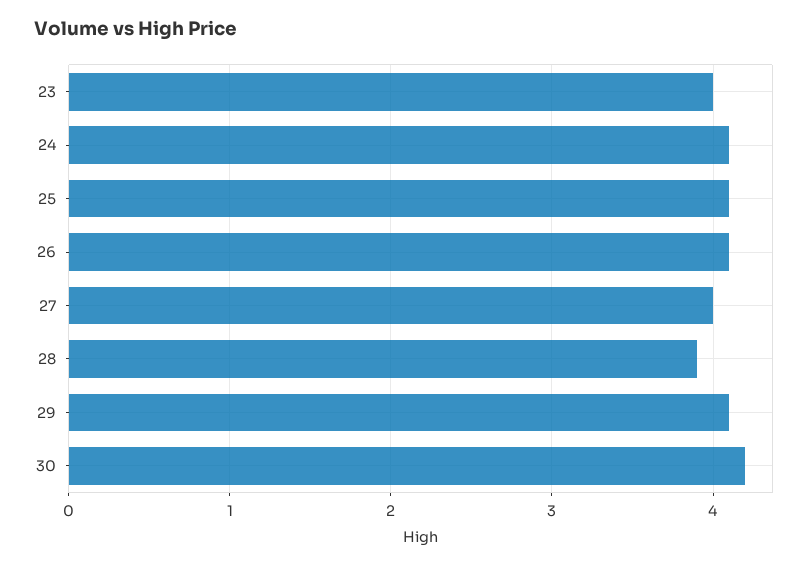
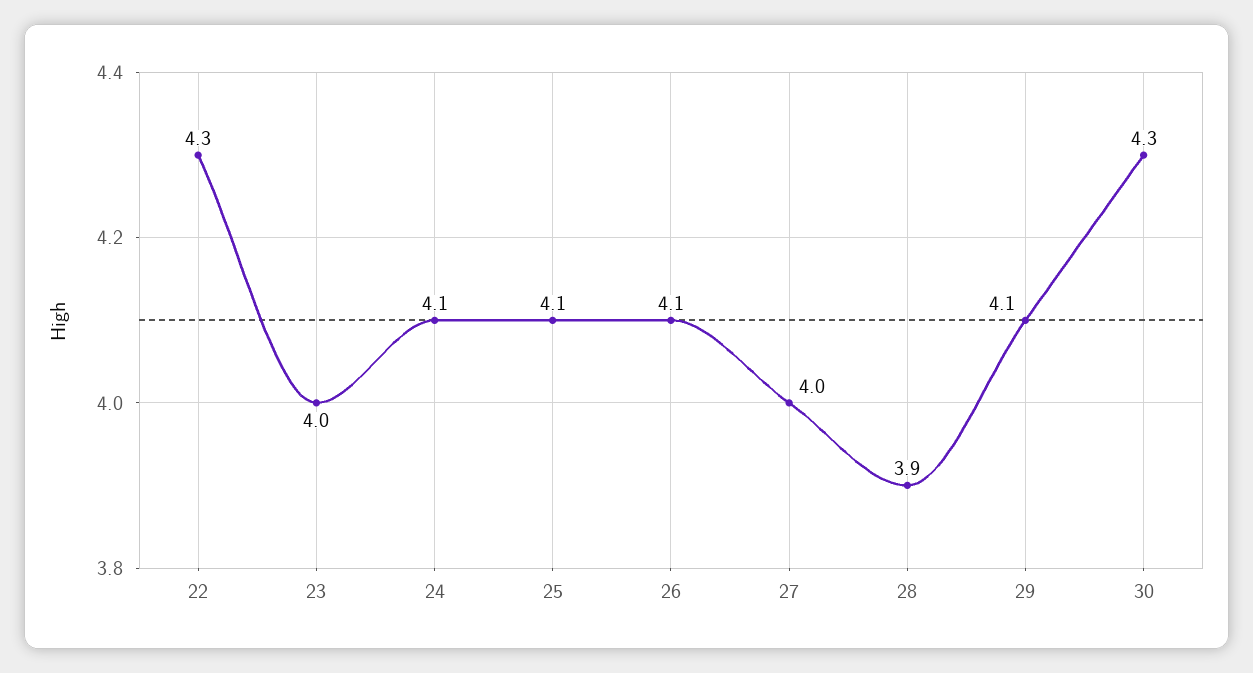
  {
    "23": 4,
    "24": 4.1,
    "25": 4.1,
    "26": 4.1,
    "27": 4,
    "28": 3.9,
    "29": 4.1,
-   "30": 4.2
+   "30": 4.3,
+   "22": 4.3
  }

